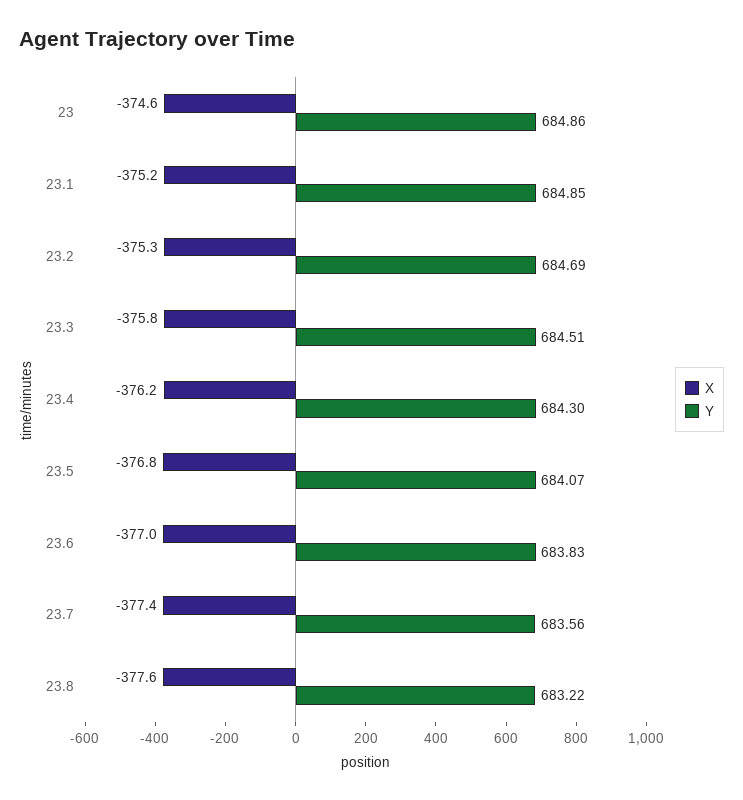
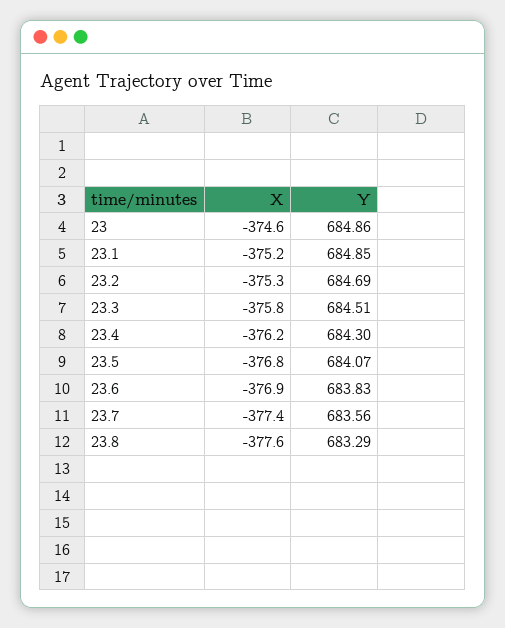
  {
    "X": {
      "23": -374.6,
      "23.1": -375.2,
      "23.2": -375.3,
      "23.3": -375.8,
      "23.4": -376.2,
      "23.5": -376.8,
-     "23.6": -377,
+     "23.6": -376.9,
      "23.7": -377.4,
      "23.8": -377.6
    },
    "Y": {
      "23": 684.86,
      "23.1": 684.85,
      "23.2": 684.69,
      "23.3": 684.51,
      "23.4": 684.3,
      "23.5": 684.07,
      "23.6": 683.83,
      "23.7": 683.56,
-     "23.8": 683.22
+     "23.8": 683.29
    }
  }

